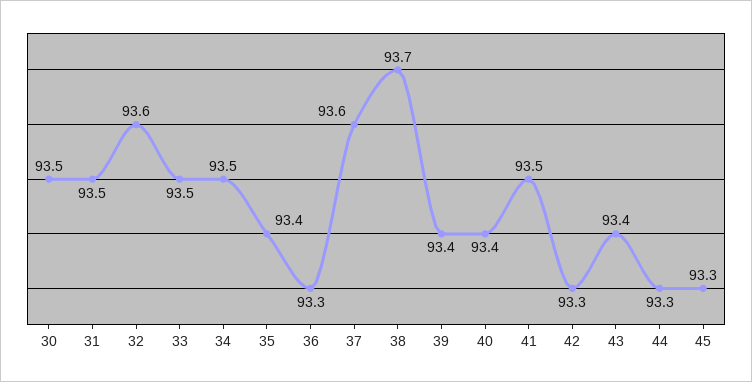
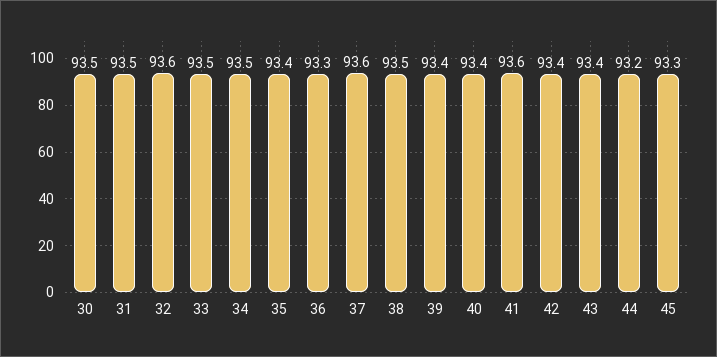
  {
    "30": 93.5,
    "31": 93.5,
    "32": 93.6,
    "33": 93.5,
    "34": 93.5,
    "35": 93.4,
    "36": 93.3,
    "37": 93.6,
-   "38": 93.7,
+   "38": 93.5,
    "39": 93.4,
    "40": 93.4,
-   "41": 93.5,
+   "41": 93.6,
-   "42": 93.3,
+   "42": 93.4,
    "43": 93.4,
-   "44": 93.3,
+   "44": 93.2,
    "45": 93.3
  }

